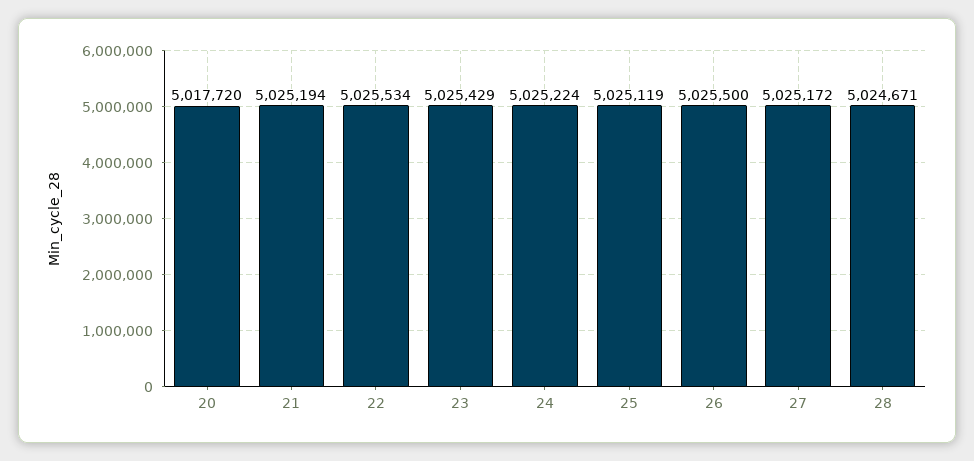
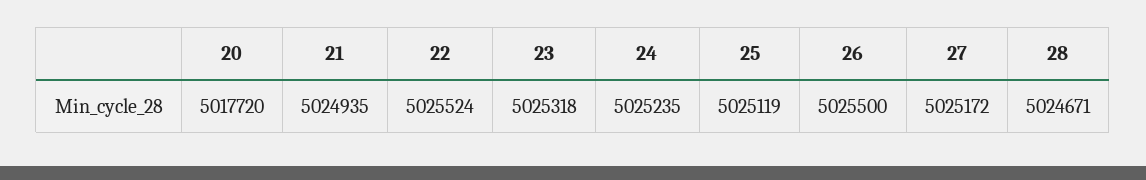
  {
    "20": 5017720,
-   "21": 5025194,
+   "21": 5024935,
-   "22": 5025534,
+   "22": 5025524,
-   "23": 5025429,
+   "23": 5025318,
-   "24": 5025224,
+   "24": 5025235,
    "25": 5025119,
    "26": 5025500,
    "27": 5025172,
    "28": 5024671
  }

